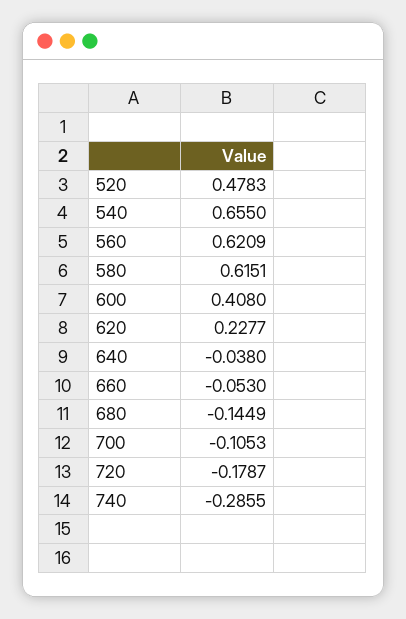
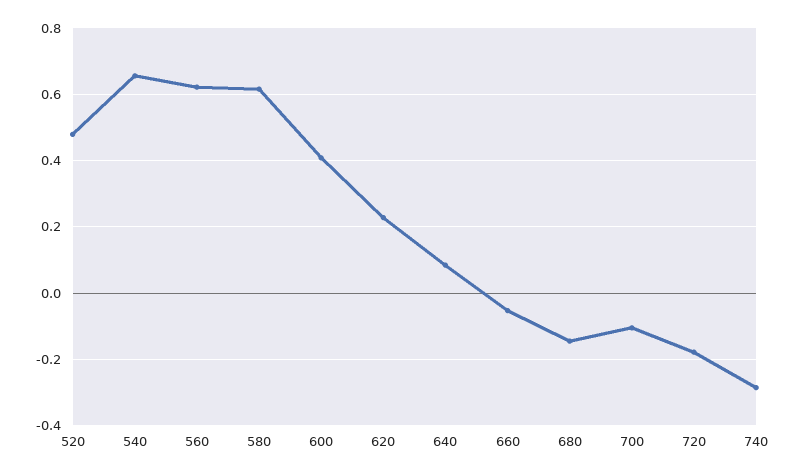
  {
    "520": 0.4783,
    "540": 0.655,
    "560": 0.6209,
    "580": 0.6151,
    "600": 0.408,
    "620": 0.2277,
-   "640": -0.038,
+   "640": 0.08,
    "660": -0.053,
    "680": -0.1449,
    "700": -0.1053,
    "720": -0.1787,
    "740": -0.2855
  }

